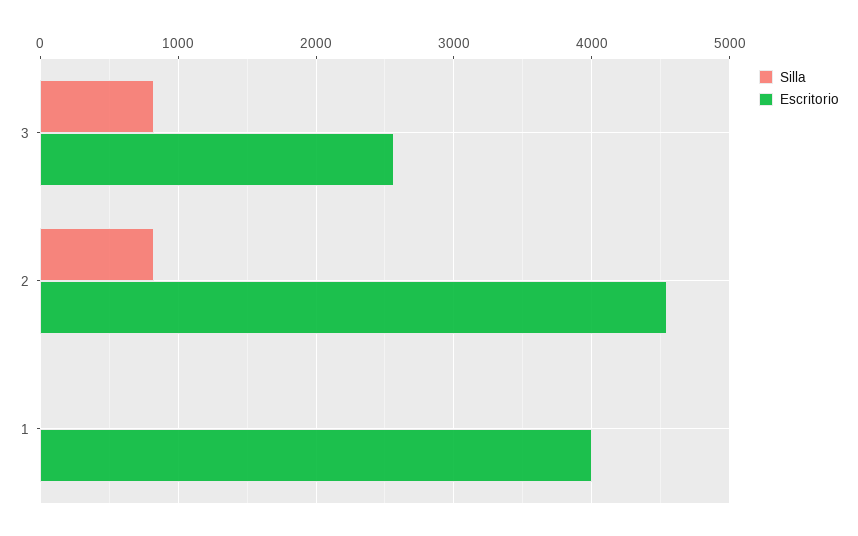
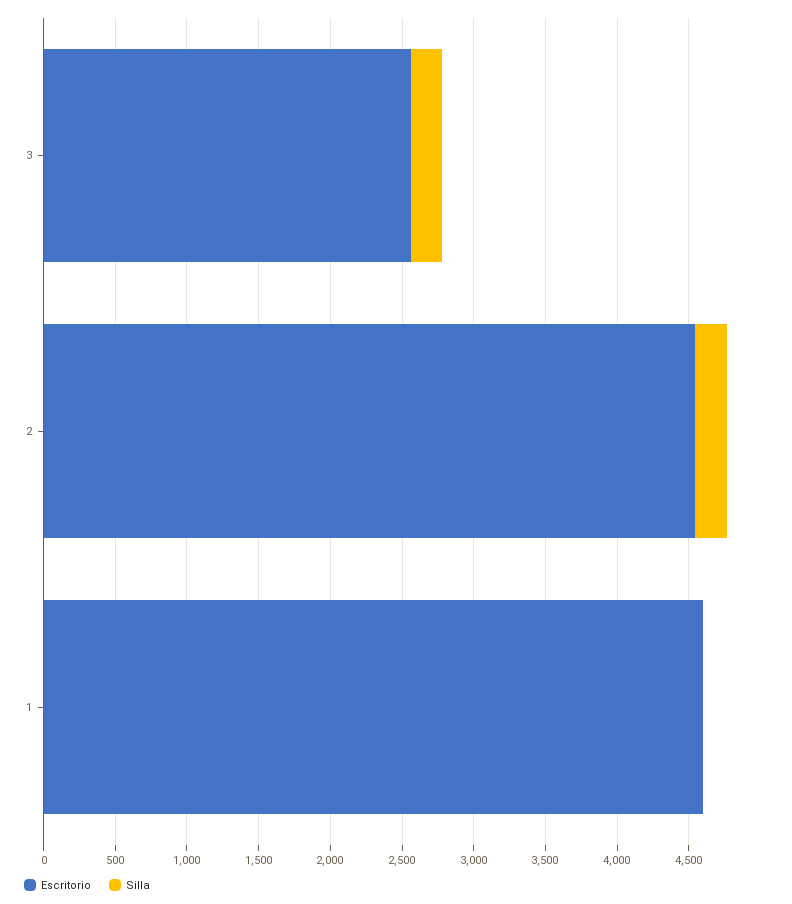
  {
    "Silla": {
-     "3": 800,
+     "3": 200,
-     "2": 800,
+     "2": 200,
      "1": 0
    },
    "Escritorio": {
      "3": 2600,
      "2": 4500,
-     "1": 4000
+     "1": 4600
    }
  }

